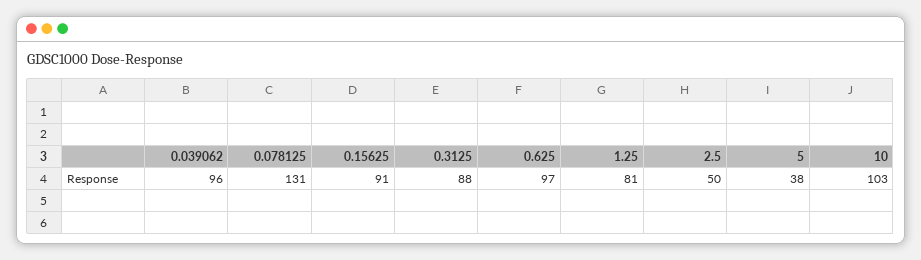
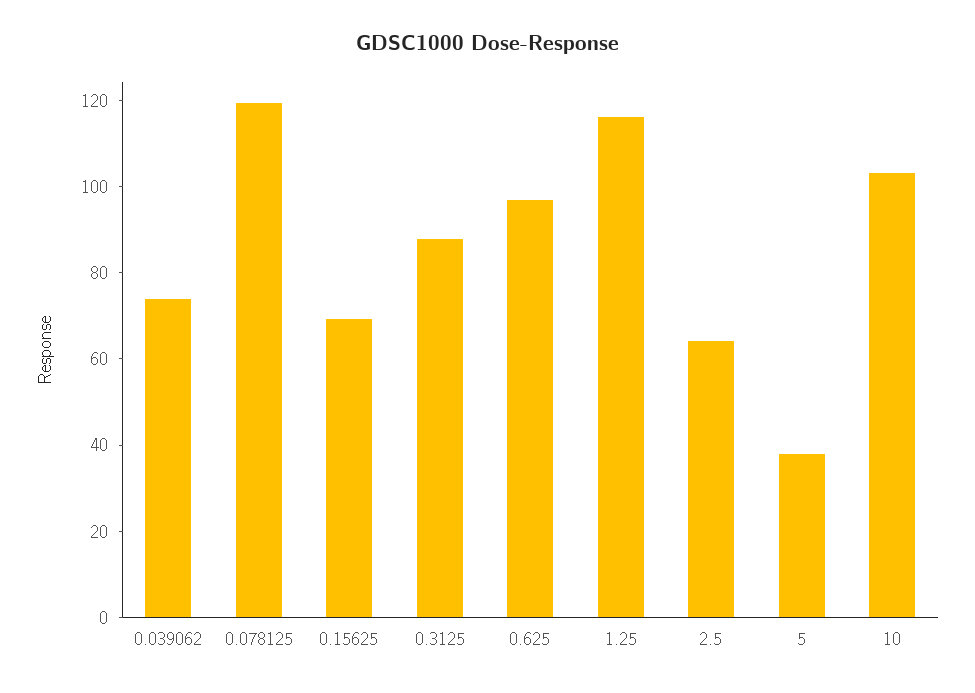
  {
-   "0.039062": 96,
+   "0.039062": 75,
-   "0.078125": 131,
+   "0.078125": 120,
-   "0.15625": 91,
+   "0.15625": 70,
    "0.3125": 88,
    "0.625": 97,
-   "1.25": 81,
+   "1.25": 115,
-   "2.5": 50,
+   "2.5": 65,
    "5": 38,
    "10": 103
  }

